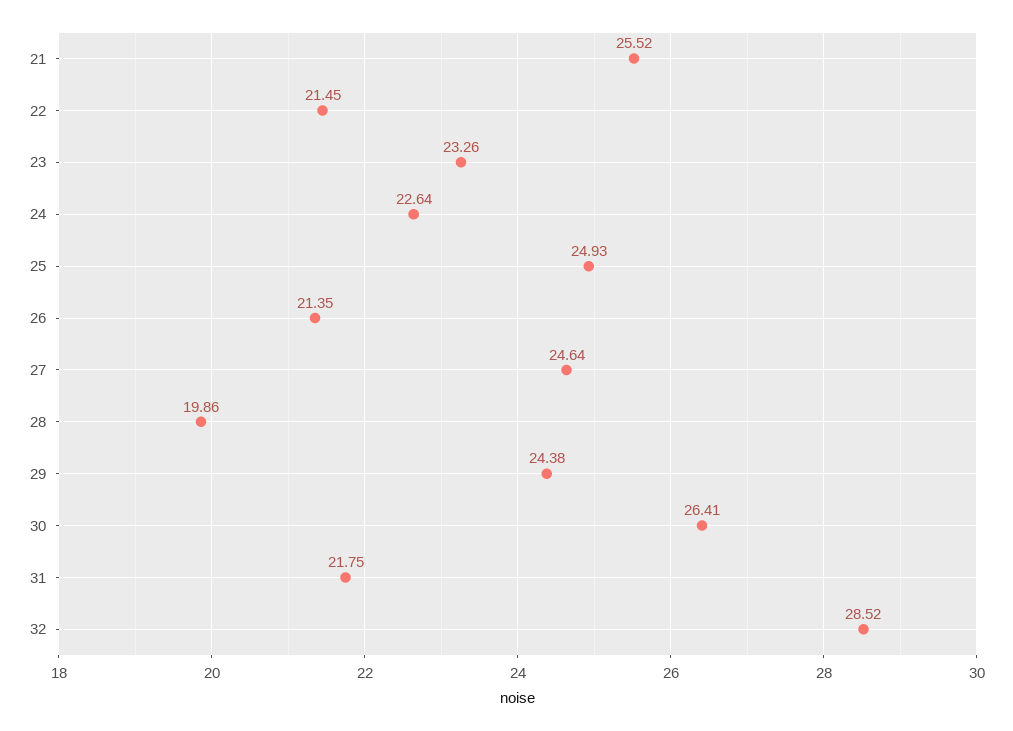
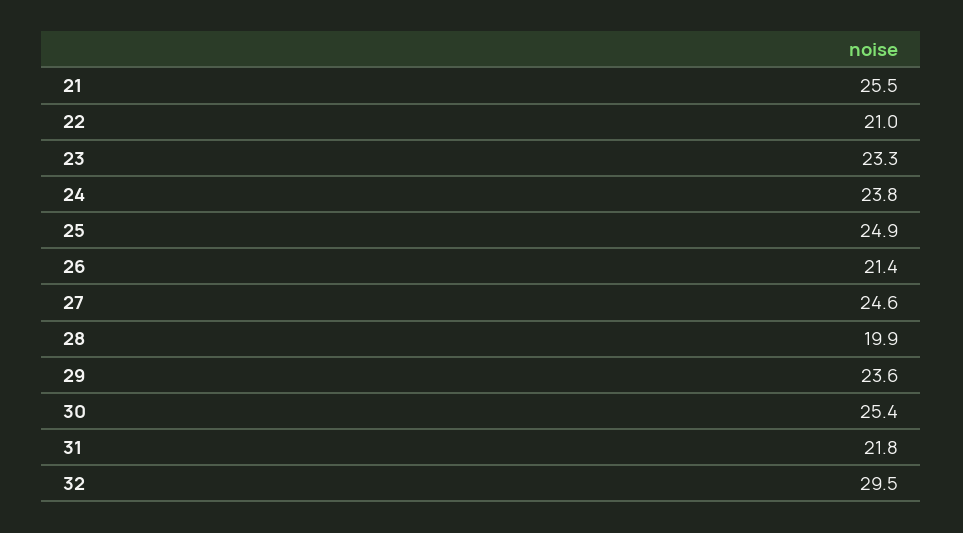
  {
    "21": 25.52,
-   "22": 21.45,
+   "22": 21,
    "23": 23.26,
-   "24": 22.64,
+   "24": 23.8,
    "25": 24.93,
    "26": 21.35,
    "27": 24.64,
    "28": 19.86,
-   "29": 24.38,
+   "29": 23.6,
-   "30": 26.41,
+   "30": 25.4,
    "31": 21.75,
-   "32": 28.52
+   "32": 29.5
  }

